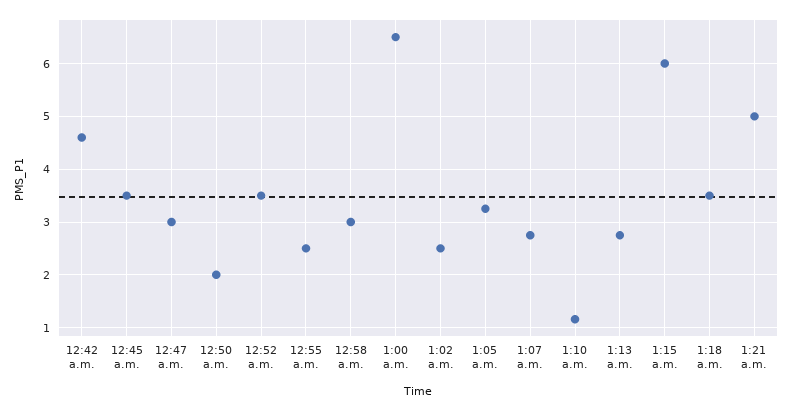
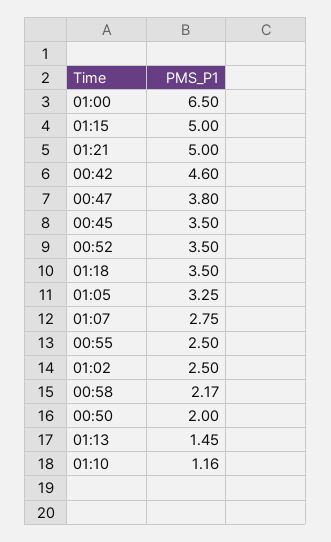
  {
    "12:42 a.m.": 4.6,
    "12:45 a.m.": 3.5,
-   "12:47 a.m.": 3,
+   "12:47 a.m.": 3.8,
    "12:50 a.m.": 2,
    "12:52 a.m.": 3.5,
    "12:55 a.m.": 2.5,
-   "12:58 a.m.": 3,
+   "12:58 a.m.": 2.17,
    "1:00 a.m.": 6.5,
    "1:02 a.m.": 2.5,
    "1:05 a.m.": 3.25,
    "1:07 a.m.": 2.75,
    "1:10 a.m.": 1.16,
-   "1:13 a.m.": 2.8,
+   "1:13 a.m.": 1.45,
-   "1:15 a.m.": 6,
+   "1:15 a.m.": 5,
    "1:18 a.m.": 3.5,
    "1:21 a.m.": 5
  }

